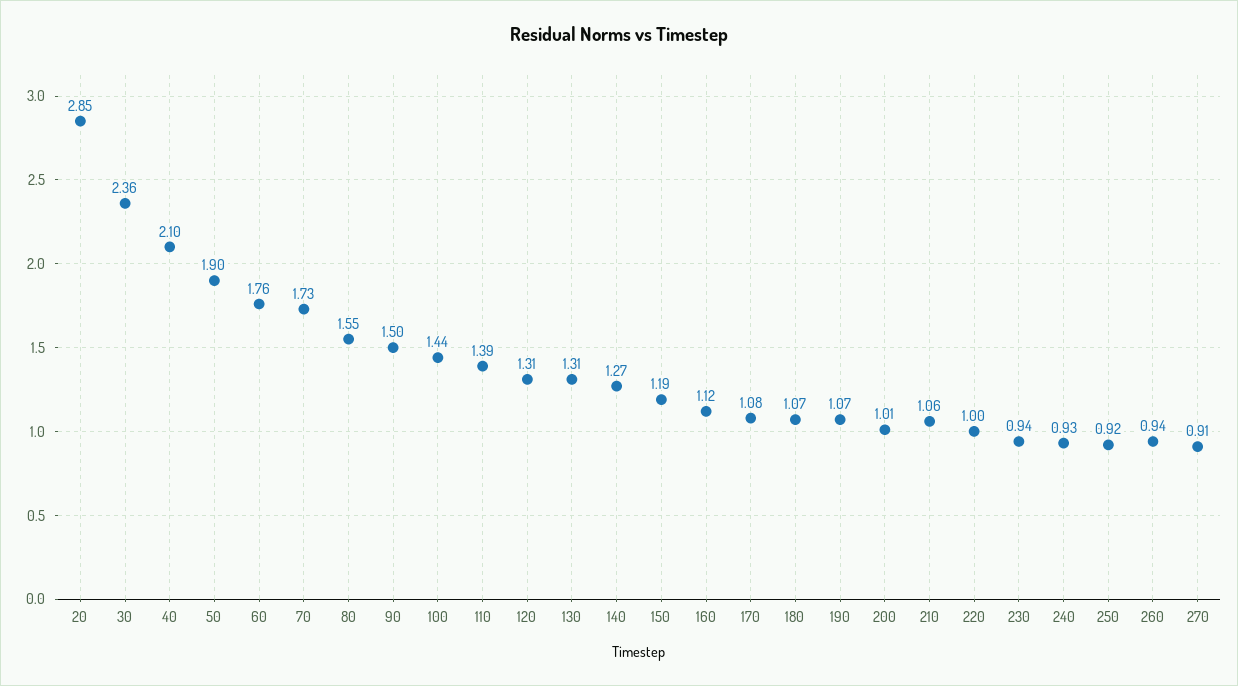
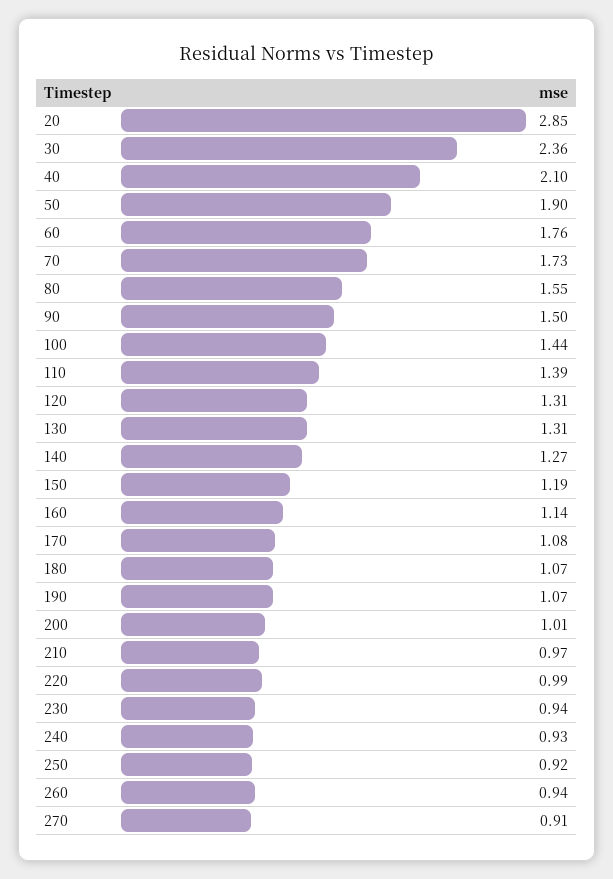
  {
    "20": 2.85,
    "30": 2.36,
    "40": 2.1,
    "50": 1.9,
    "60": 1.76,
    "70": 1.73,
    "80": 1.55,
    "90": 1.5,
    "100": 1.44,
    "110": 1.39,
    "120": 1.31,
    "130": 1.31,
    "140": 1.27,
    "150": 1.19,
-   "160": 1.12,
+   "160": 1.14,
    "170": 1.08,
    "180": 1.07,
    "190": 1.07,
    "200": 1.01,
-   "210": 1.06,
+   "210": 0.97,
-   "220": 1,
+   "220": 0.99,
    "230": 0.94,
    "240": 0.93,
    "250": 0.92,
    "260": 0.94,
    "270": 0.91
  }

